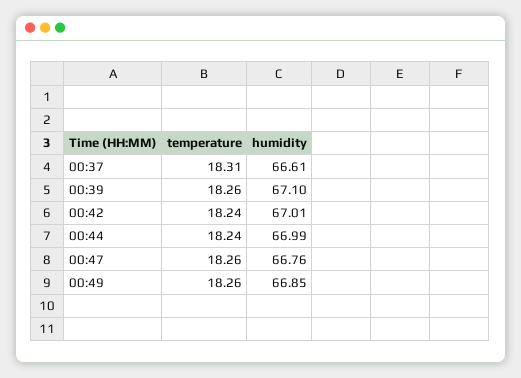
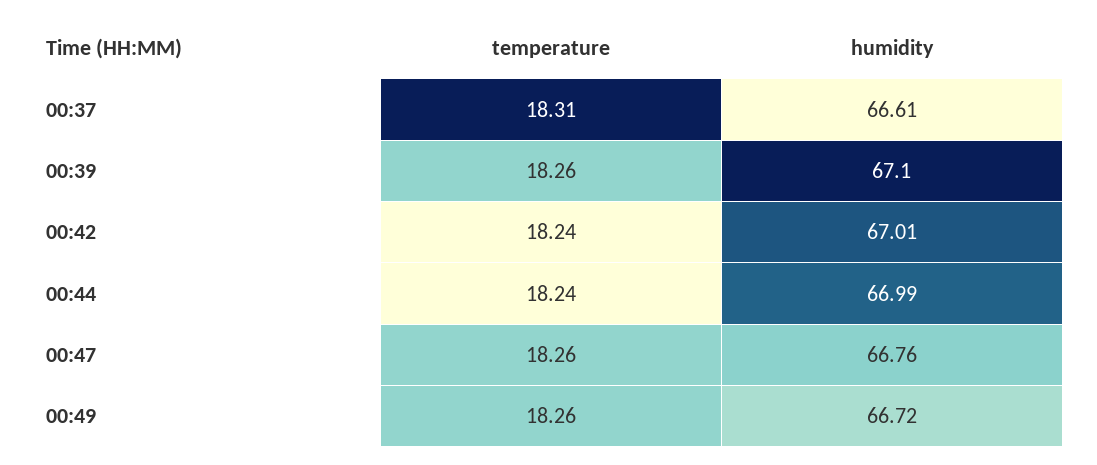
  {
    "temperature": {
      "00:37": 18.31,
      "00:39": 18.26,
      "00:42": 18.24,
      "00:44": 18.24,
      "00:47": 18.26,
      "00:49": 18.26
    },
    "humidity": {
      "00:37": 66.61,
      "00:39": 67.1,
      "00:42": 67.01,
      "00:44": 66.99,
      "00:47": 66.76,
-     "00:49": 66.85
+     "00:49": 66.72
    }
  }

